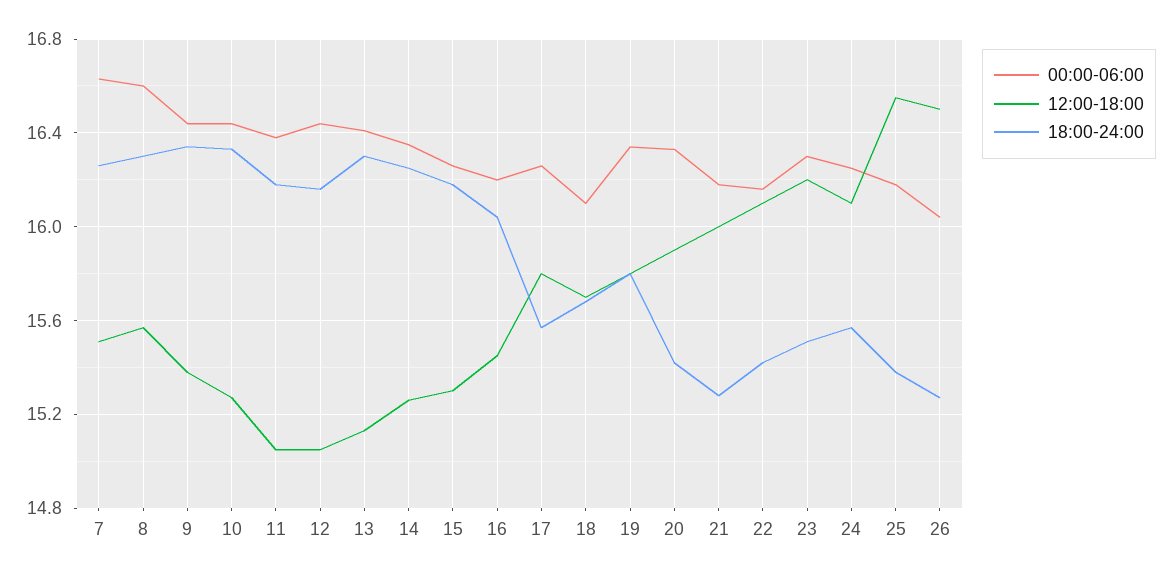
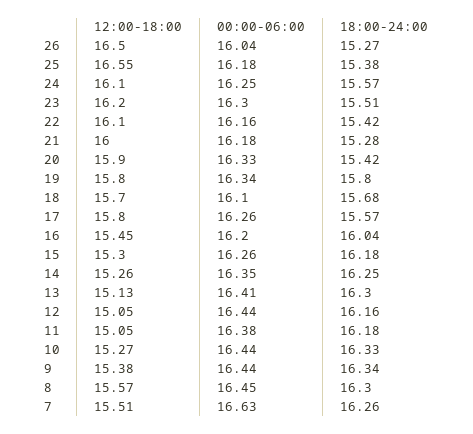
  {
    "00:00-06:00": {
      "7": 16.63,
-     "8": 16.6,
+     "8": 16.45,
      "9": 16.44,
      "10": 16.44,
      "11": 16.38,
      "12": 16.44,
      "13": 16.41,
      "14": 16.35,
      "15": 16.26,
      "16": 16.2,
      "17": 16.26,
      "18": 16.1,
      "19": 16.34,
      "20": 16.33,
      "21": 16.18,
      "22": 16.16,
      "23": 16.3,
      "24": 16.25,
      "25": 16.18,
      "26": 16.04
    },
    "12:00-18:00": {
      "7": 15.51,
      "8": 15.57,
      "9": 15.38,
      "10": 15.27,
      "11": 15.05,
      "12": 15.05,
      "13": 15.13,
      "14": 15.26,
      "15": 15.3,
      "16": 15.45,
      "17": 15.8,
      "18": 15.7,
      "19": 15.8,
      "20": 15.9,
      "21": 16,
      "22": 16.1,
      "23": 16.2,
      "24": 16.1,
      "25": 16.55,
      "26": 16.5
    },
    "18:00-24:00": {
      "7": 16.26,
      "8": 16.3,
      "9": 16.34,
      "10": 16.33,
      "11": 16.18,
      "12": 16.16,
      "13": 16.3,
      "14": 16.25,
      "15": 16.18,
      "16": 16.04,
      "17": 15.57,
      "18": 15.68,
      "19": 15.8,
      "20": 15.42,
      "21": 15.28,
      "22": 15.42,
      "23": 15.51,
      "24": 15.57,
      "25": 15.38,
      "26": 15.27
    }
  }

